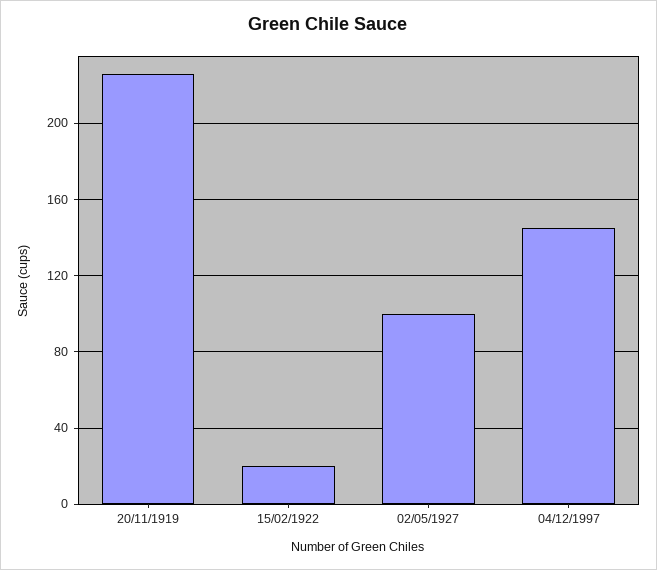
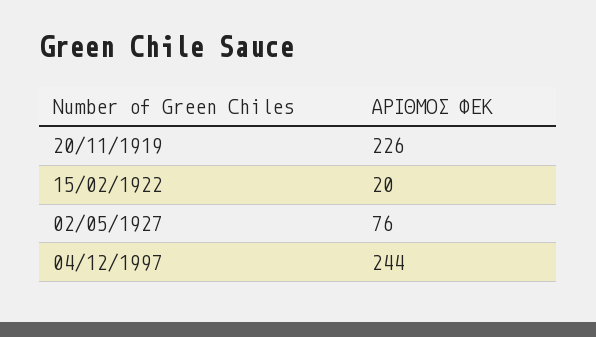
  {
    "20/11/1919": 226,
    "15/02/1922": 20,
-   "02/05/1927": 100,
+   "02/05/1927": 76,
-   "04/12/1997": 145
+   "04/12/1997": 244
  }

